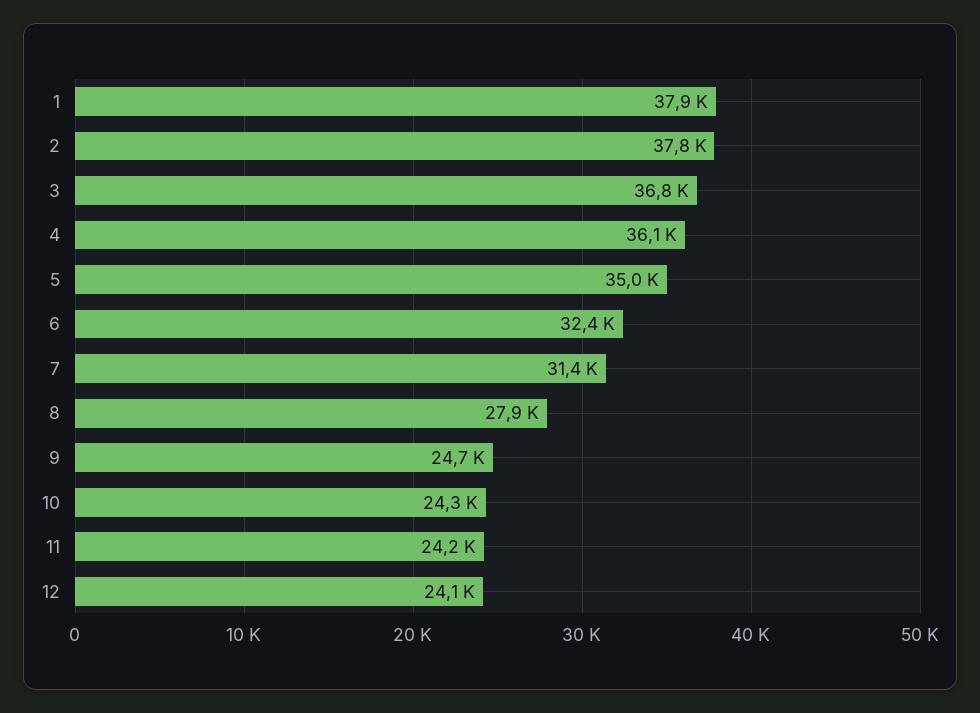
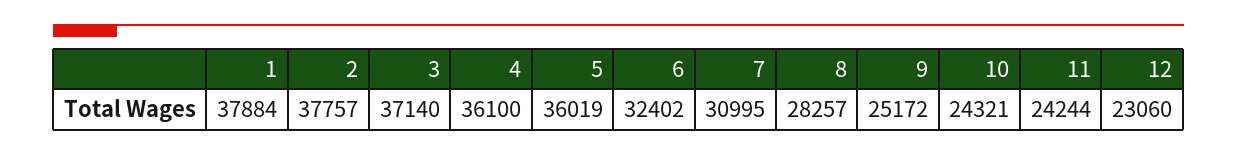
  {
    "1": 37884,
    "2": 37757,
-   "3": 36800,
+   "3": 37140,
    "4": 36100,
-   "5": 35000,
+   "5": 36019,
    "6": 32402,
-   "7": 31400,
+   "7": 30995,
-   "8": 27900,
+   "8": 28257,
-   "9": 24700,
+   "9": 25172,
    "10": 24321,
    "11": 24244,
-   "12": 24100
+   "12": 23060
  }

